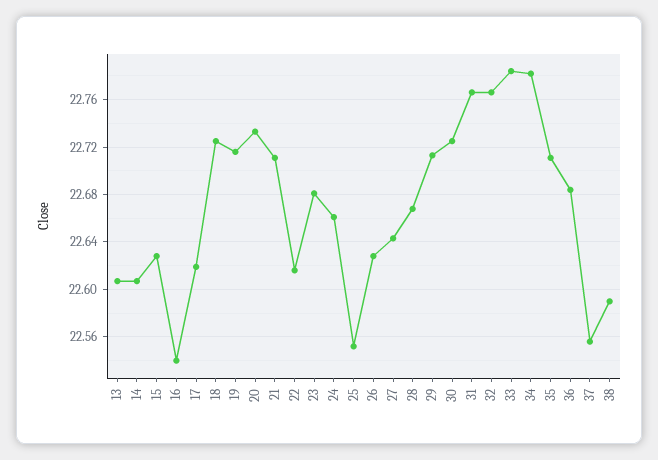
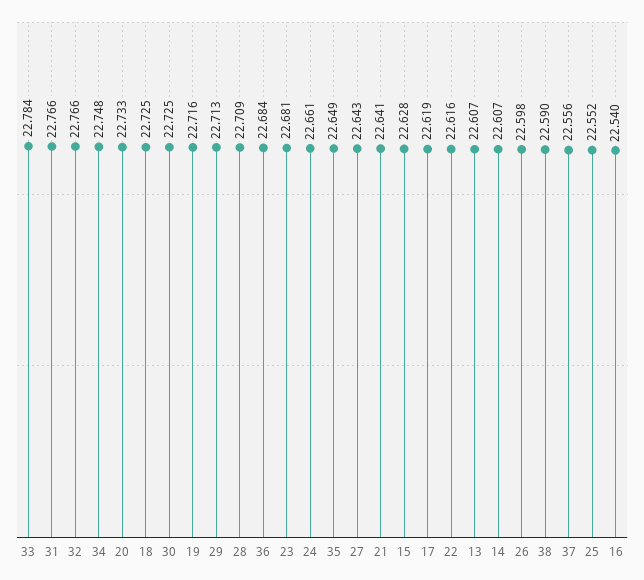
  {
    "13": 22.607,
    "14": 22.607,
    "15": 22.628,
    "16": 22.54,
    "17": 22.619,
    "18": 22.725,
    "19": 22.716,
    "20": 22.733,
-   "21": 22.71,
+   "21": 22.641,
    "22": 22.616,
    "23": 22.681,
    "24": 22.661,
    "25": 22.552,
-   "26": 22.63,
+   "26": 22.598,
    "27": 22.643,
-   "28": 22.67,
+   "28": 22.709,
    "29": 22.713,
    "30": 22.725,
    "31": 22.766,
    "32": 22.766,
    "33": 22.784,
-   "34": 22.78,
+   "34": 22.748,
-   "35": 22.71,
+   "35": 22.649,
    "36": 22.684,
    "37": 22.556,
    "38": 22.59
  }

